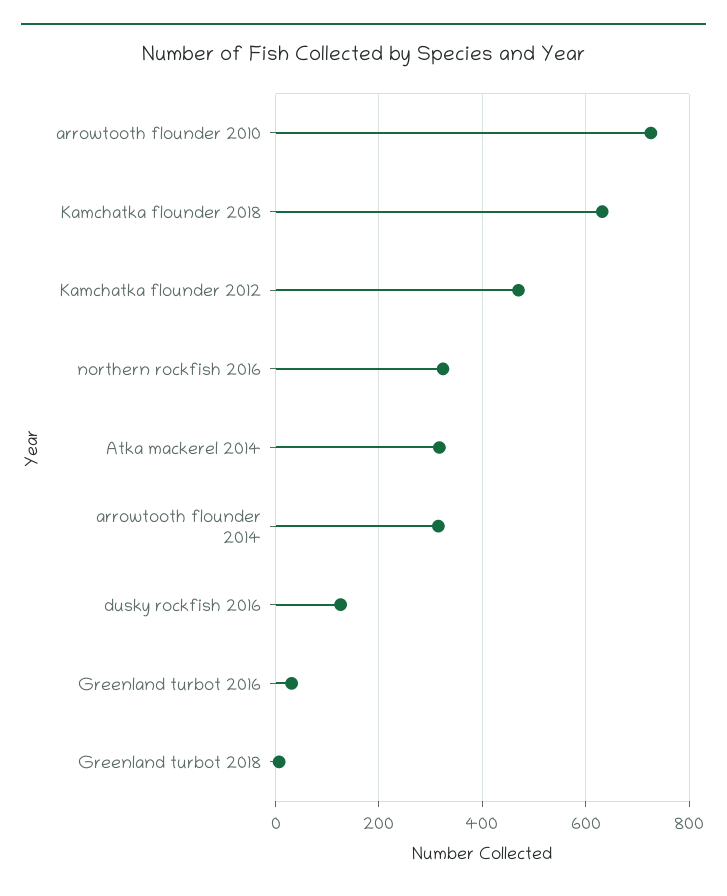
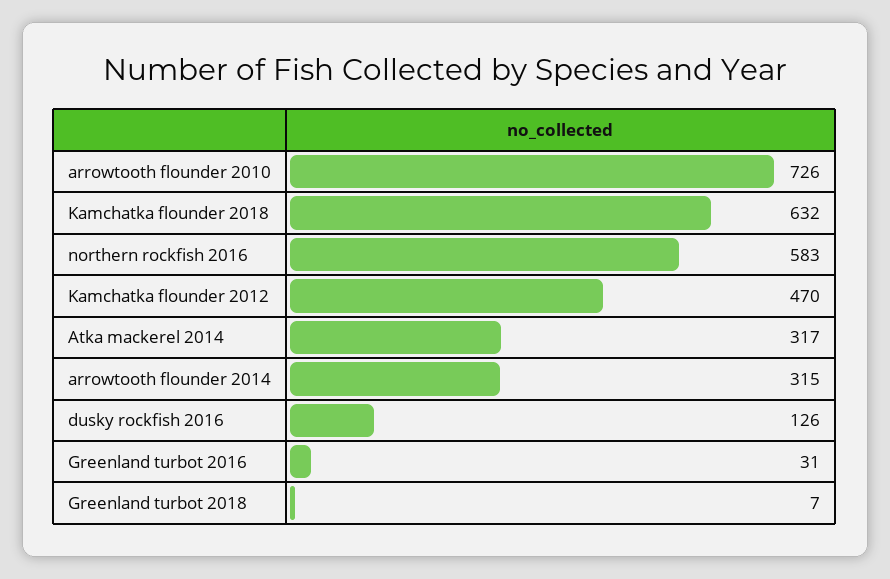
  {
    "arrowtooth flounder 2010": 726,
    "Kamchatka flounder 2018": 632,
    "Kamchatka flounder 2012": 470,
-   "northern rockfish 2016": 320,
+   "northern rockfish 2016": 583,
    "Atka mackerel 2014": 317,
    "arrowtooth flounder 2014": 315,
    "dusky rockfish 2016": 126,
    "Greenland turbot 2016": 31,
    "Greenland turbot 2018": 7
  }

